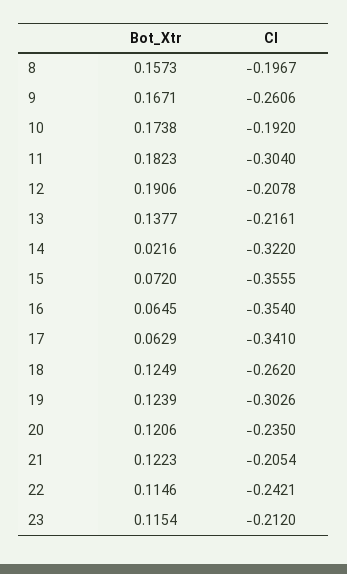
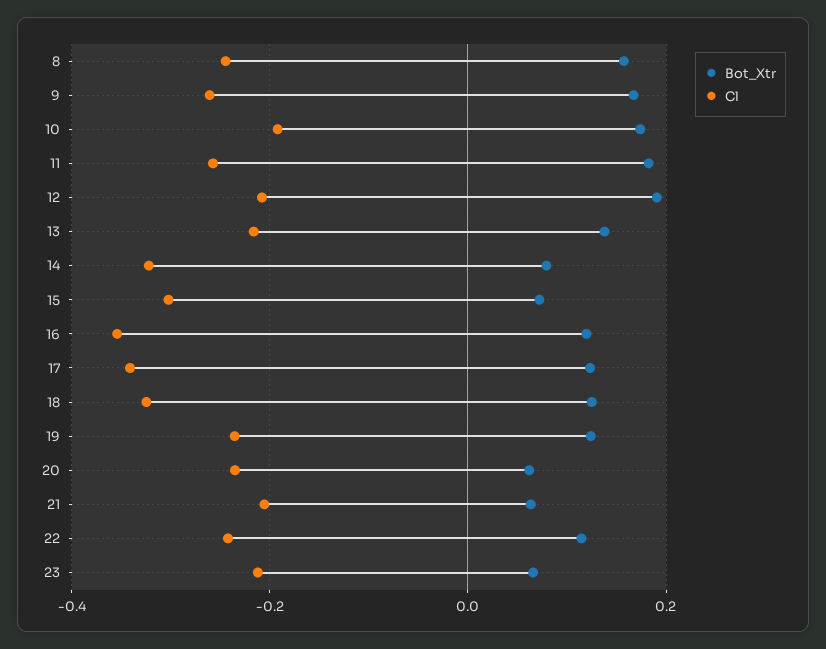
  {
    "Bot_Xtr": {
      "8": 0.1573,
      "9": 0.1671,
      "10": 0.1738,
      "11": 0.1823,
      "12": 0.1906,
      "13": 0.1377,
-     "14": 0.0216,
+     "14": 0.08,
      "15": 0.072,
-     "16": 0.0645,
+     "16": 0.12,
-     "17": 0.0629,
+     "17": 0.12,
      "18": 0.1249,
      "19": 0.1239,
-     "20": 0.1206,
+     "20": 0.06,
-     "21": 0.1223,
+     "21": 0.06,
      "22": 0.1146,
-     "23": 0.1154
+     "23": 0.06
    },
    "Cl": {
-     "8": -0.1967,
+     "8": -0.24,
      "9": -0.2606,
      "10": -0.192,
-     "11": -0.304,
+     "11": -0.26,
      "12": -0.2078,
      "13": -0.2161,
      "14": -0.322,
-     "15": -0.3555,
+     "15": -0.3,
      "16": -0.354,
      "17": -0.341,
-     "18": -0.262,
+     "18": -0.32,
-     "19": -0.3026,
+     "19": -0.24,
      "20": -0.235,
      "21": -0.2054,
      "22": -0.2421,
      "23": -0.212
    }
  }

